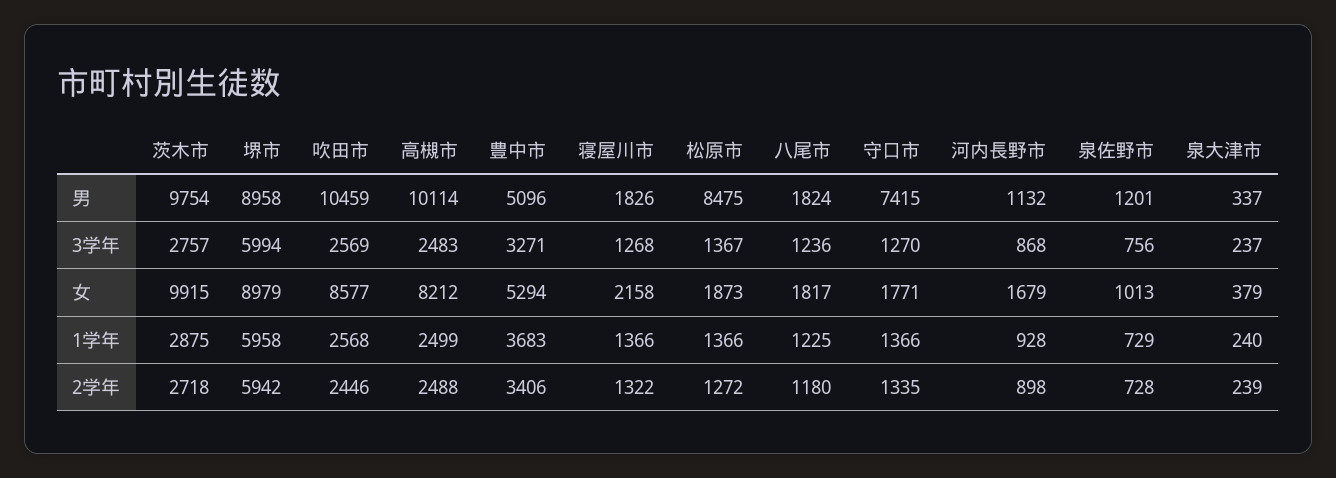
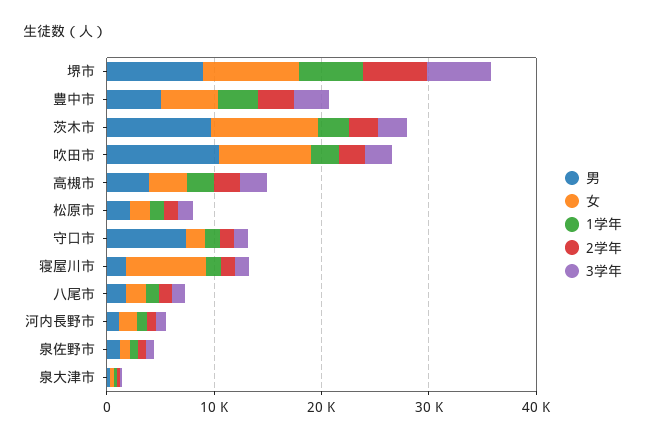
  {
    "男": {
      "茨木市": 9754,
      "堺市": 8958,
      "吹田市": 10459,
-     "高槻市": 10114,
+     "高槻市": 4000,
      "豊中市": 5096,
      "寝屋川市": 1826,
-     "松原市": 8475,
+     "松原市": 2000,
      "八尾市": 1824,
      "守口市": 7415,
      "河内長野市": 1132,
      "泉佐野市": 1201,
      "泉大津市": 337
    },
    "3学年": {
      "茨木市": 2757,
      "堺市": 5994,
      "吹田市": 2569,
      "高槻市": 2483,
      "豊中市": 3271,
      "寝屋川市": 1268,
      "松原市": 1367,
      "八尾市": 1236,
      "守口市": 1270,
      "河内長野市": 868,
      "泉佐野市": 756,
      "泉大津市": 237
    },
    "女": {
      "茨木市": 9915,
      "堺市": 8979,
      "吹田市": 8577,
-     "高槻市": 8212,
+     "高槻市": 4000,
      "豊中市": 5294,
-     "寝屋川市": 2158,
+     "寝屋川市": 8000,
      "松原市": 1873,
      "八尾市": 1817,
      "守口市": 1771,
      "河内長野市": 1679,
      "泉佐野市": 1013,
      "泉大津市": 379
    },
    "1学年": {
      "茨木市": 2875,
      "堺市": 5958,
      "吹田市": 2568,
      "高槻市": 2499,
      "豊中市": 3683,
      "寝屋川市": 1366,
      "松原市": 1366,
      "八尾市": 1225,
      "守口市": 1366,
      "河内長野市": 928,
      "泉佐野市": 729,
      "泉大津市": 240
    },
    "2学年": {
      "茨木市": 2718,
      "堺市": 5942,
      "吹田市": 2446,
      "高槻市": 2488,
      "豊中市": 3406,
      "寝屋川市": 1322,
      "松原市": 1272,
      "八尾市": 1180,
      "守口市": 1335,
      "河内長野市": 898,
      "泉佐野市": 728,
      "泉大津市": 239
    }
  }

